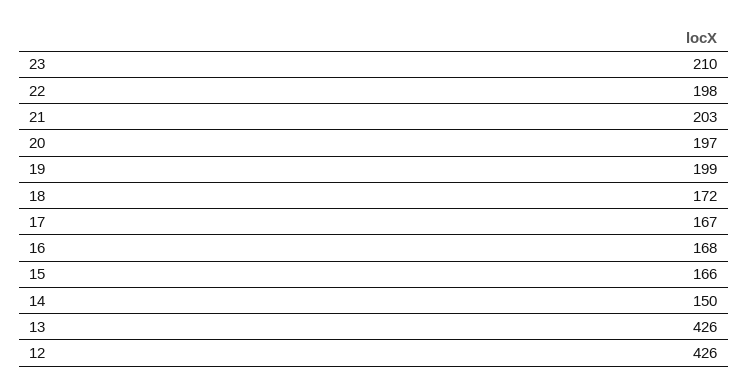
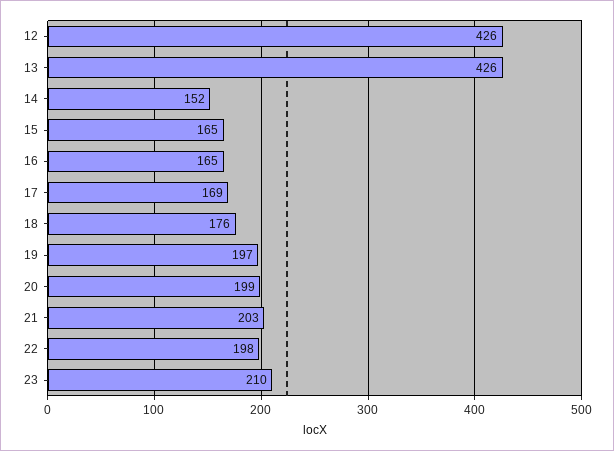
  {
    "23": 210,
    "22": 198,
    "21": 203,
-   "20": 197,
+   "20": 199,
-   "19": 199,
+   "19": 197,
-   "18": 172,
+   "18": 176,
-   "17": 167,
+   "17": 169,
-   "16": 168,
+   "16": 165,
-   "15": 166,
+   "15": 165,
-   "14": 150,
+   "14": 152,
    "13": 426,
    "12": 426
  }

